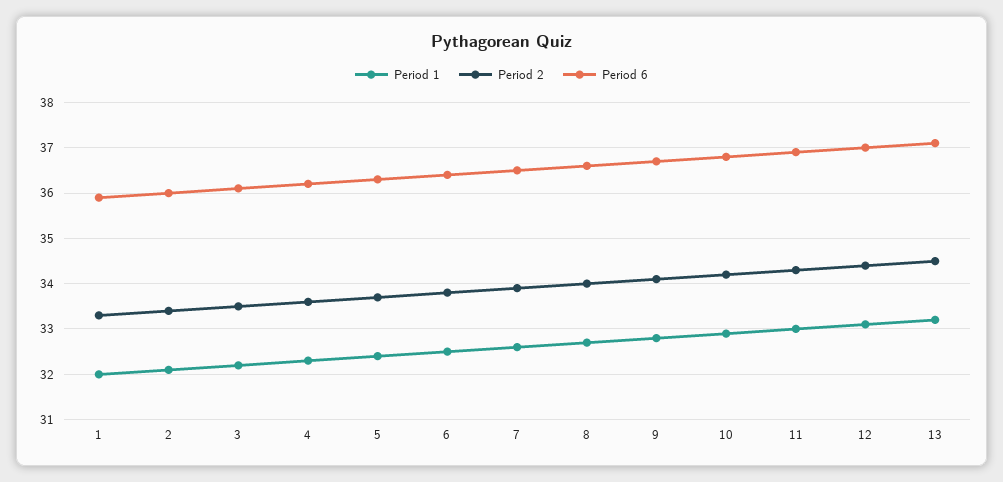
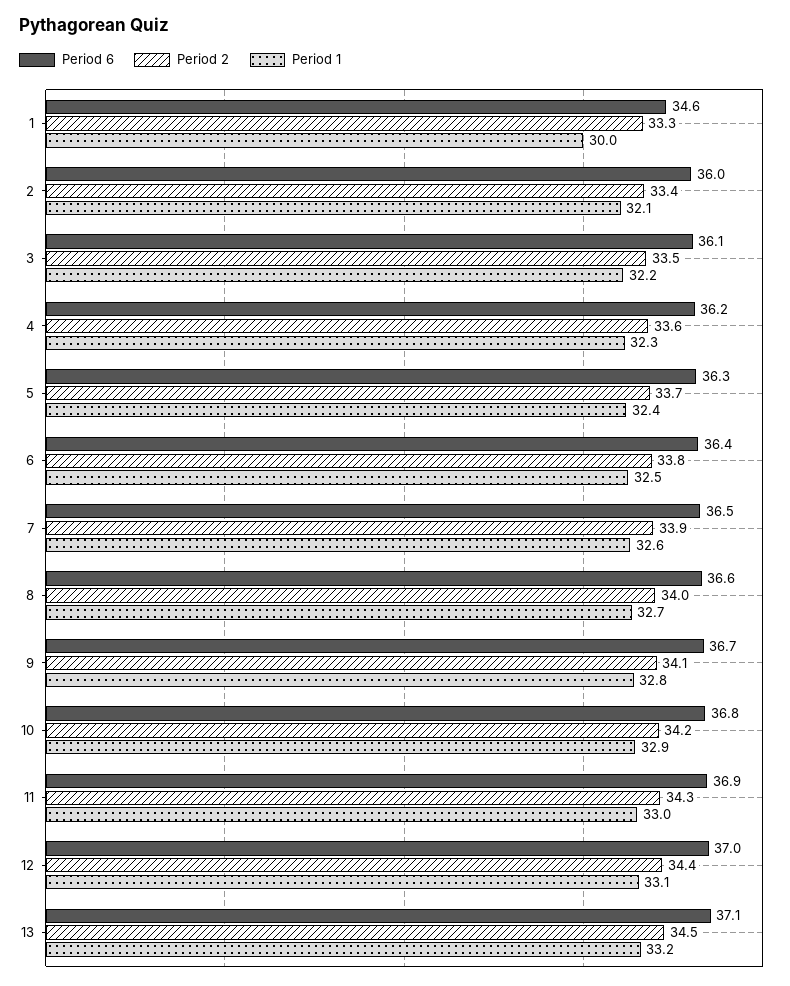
  {
    "Period 1": {
-     "1": 32,
+     "1": 30,
      "2": 32.1,
      "3": 32.2,
      "4": 32.3,
      "5": 32.4,
      "6": 32.5,
      "7": 32.6,
      "8": 32.7,
      "9": 32.8,
      "10": 32.9,
      "11": 33,
      "12": 33.1,
      "13": 33.2
    },
    "Period 2": {
      "1": 33.3,
      "2": 33.4,
      "3": 33.5,
      "4": 33.6,
      "5": 33.7,
      "6": 33.8,
      "7": 33.9,
      "8": 34,
      "9": 34.1,
      "10": 34.2,
      "11": 34.3,
      "12": 34.4,
      "13": 34.5
    },
    "Period 6": {
-     "1": 36,
+     "1": 34.6,
      "2": 36,
      "3": 36.1,
      "4": 36.2,
      "5": 36.3,
      "6": 36.4,
      "7": 36.5,
      "8": 36.6,
      "9": 36.7,
      "10": 36.8,
      "11": 36.9,
      "12": 37,
      "13": 37.1
    }
  }

